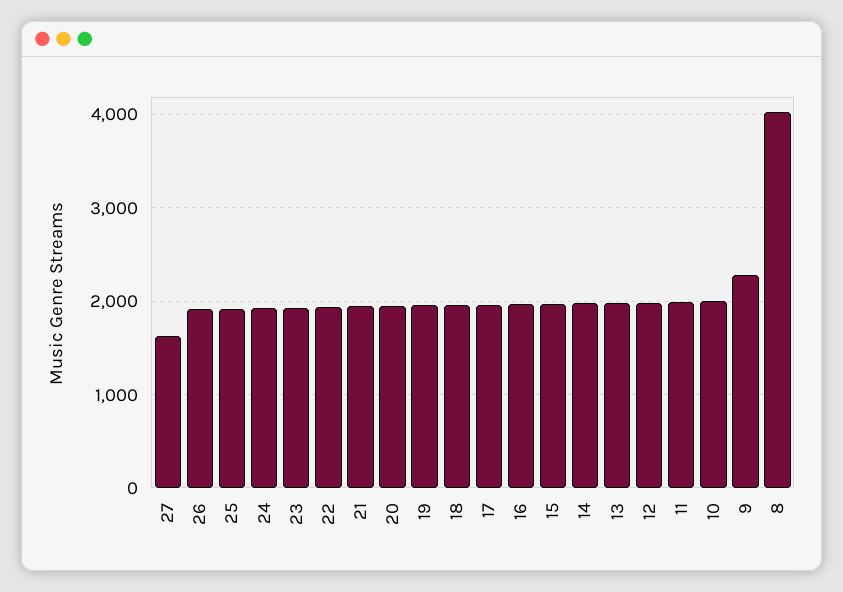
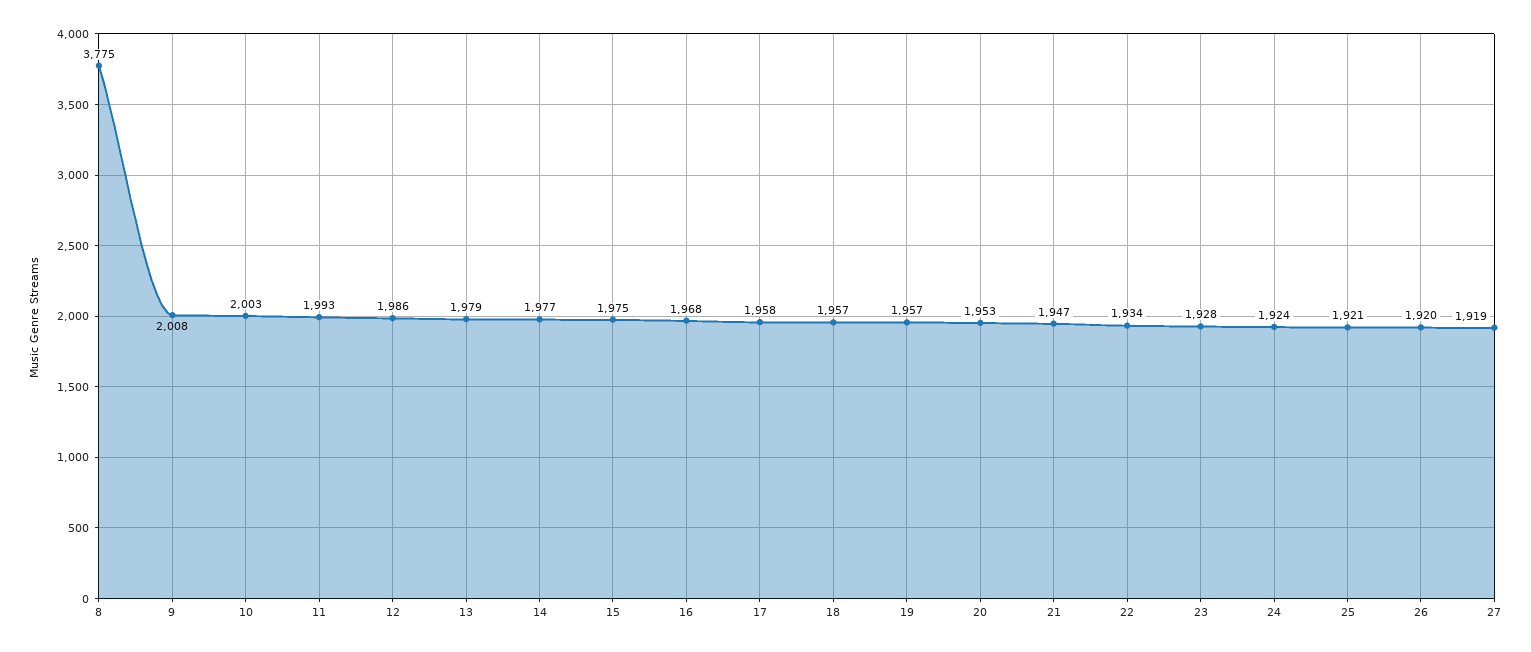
  {
-   "27": 1600,
+   "27": 1919,
    "26": 1920,
    "25": 1921,
    "24": 1924,
    "23": 1928,
    "22": 1934,
    "21": 1947,
    "20": 1953,
    "19": 1957,
    "18": 1957,
    "17": 1958,
    "16": 1968,
    "15": 1975,
    "14": 1977,
    "13": 1979,
    "12": 1986,
    "11": 1993,
    "10": 2003,
-   "9": 2300,
+   "9": 2008,
-   "8": 4000
+   "8": 3775
  }

